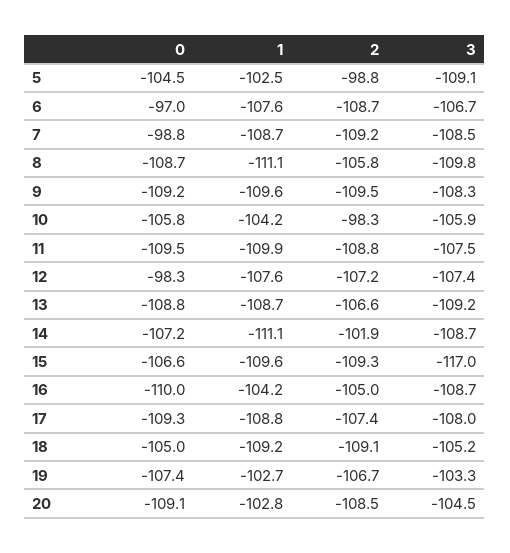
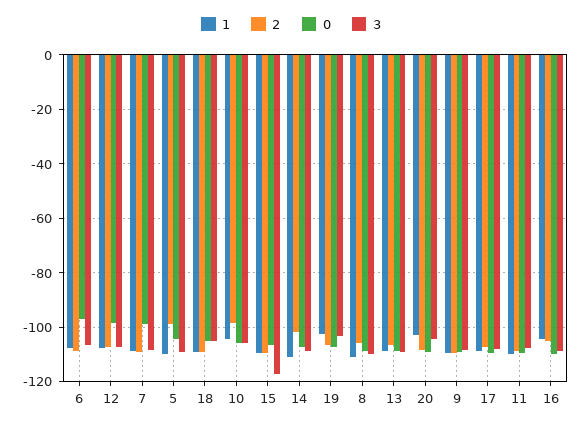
  {
    "0": {
      "5": -104.5,
      "6": -97,
      "7": -98.8,
      "8": -108.7,
      "9": -109.2,
      "10": -105.8,
      "11": -109.5,
      "12": -98.3,
      "13": -108.8,
      "14": -107.2,
      "15": -106.6,
      "16": -110,
      "17": -109.3,
      "18": -105,
      "19": -107.4,
      "20": -109.1
    },
    "1": {
-     "5": -102.5,
+     "5": -110,
      "6": -107.6,
      "7": -108.7,
      "8": -111.1,
      "9": -109.6,
      "10": -104.2,
      "11": -109.9,
      "12": -107.6,
      "13": -108.7,
      "14": -111.1,
      "15": -109.6,
      "16": -104.2,
      "17": -108.8,
      "18": -109.2,
      "19": -102.7,
      "20": -102.8
    },
    "2": {
      "5": -98.8,
      "6": -108.7,
      "7": -109.2,
      "8": -105.8,
      "9": -109.5,
      "10": -98.3,
      "11": -108.8,
      "12": -107.2,
      "13": -106.6,
      "14": -101.9,
      "15": -109.3,
      "16": -105,
      "17": -107.4,
      "18": -109.1,
      "19": -106.7,
      "20": -108.5
    },
    "3": {
      "5": -109.1,
      "6": -106.7,
      "7": -108.5,
      "8": -109.8,
      "9": -108.3,
      "10": -105.9,
      "11": -107.5,
      "12": -107.4,
      "13": -109.2,
      "14": -108.7,
      "15": -117,
      "16": -108.7,
      "17": -108,
      "18": -105.2,
      "19": -103.3,
      "20": -104.5
    }
  }

